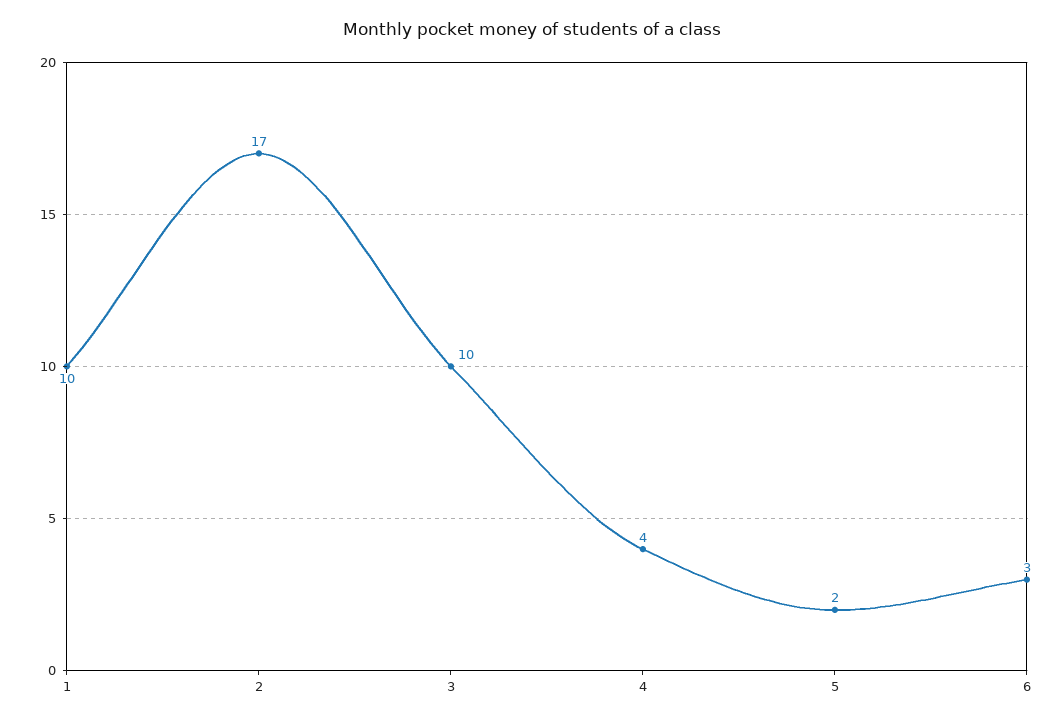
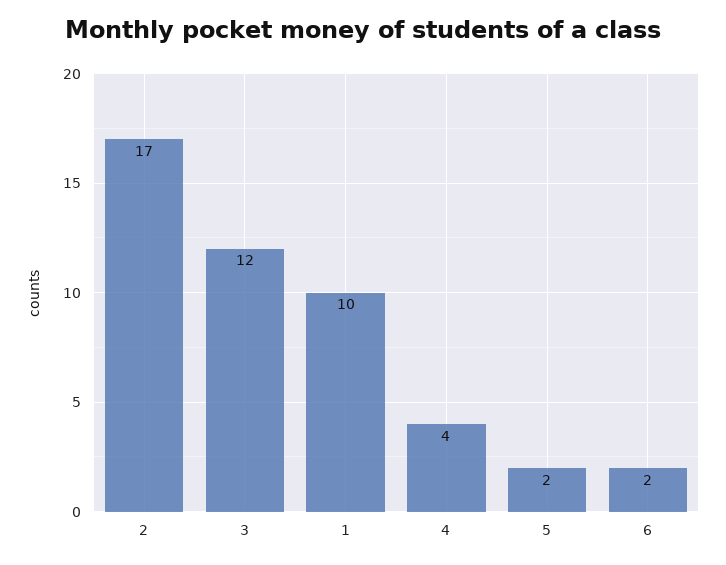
  {
    "1": 10,
    "2": 17,
-   "3": 10,
+   "3": 12,
    "4": 4,
    "5": 2,
-   "6": 3
+   "6": 2
  }

